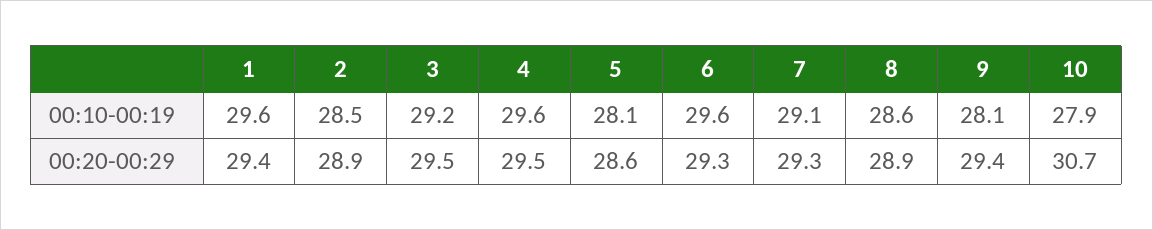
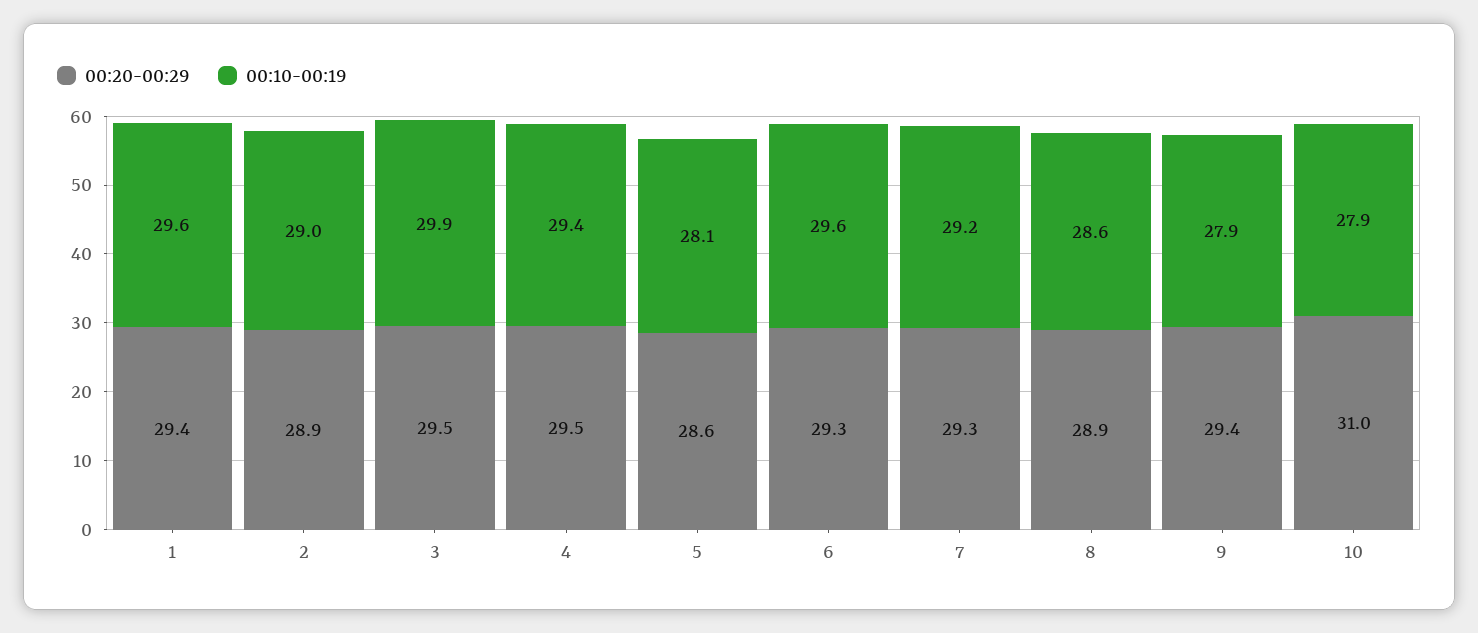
  {
    "00:10-00:19": {
      "1": 29.6,
-     "2": 28.5,
+     "2": 29,
-     "3": 29.2,
+     "3": 29.9,
-     "4": 29.6,
+     "4": 29.4,
      "5": 28.1,
      "6": 29.6,
-     "7": 29.1,
+     "7": 29.2,
      "8": 28.6,
-     "9": 28.1,
+     "9": 27.9,
      "10": 27.9
    },
    "00:20-00:29": {
      "1": 29.4,
      "2": 28.9,
      "3": 29.5,
      "4": 29.5,
      "5": 28.6,
      "6": 29.3,
      "7": 29.3,
      "8": 28.9,
      "9": 29.4,
-     "10": 30.7
+     "10": 31
    }
  }

